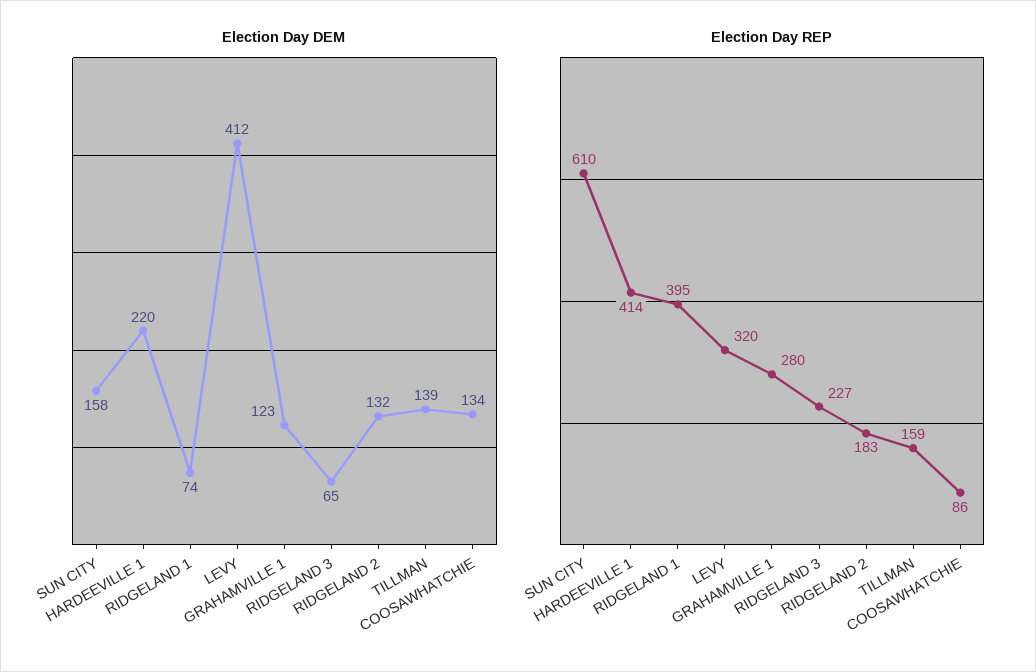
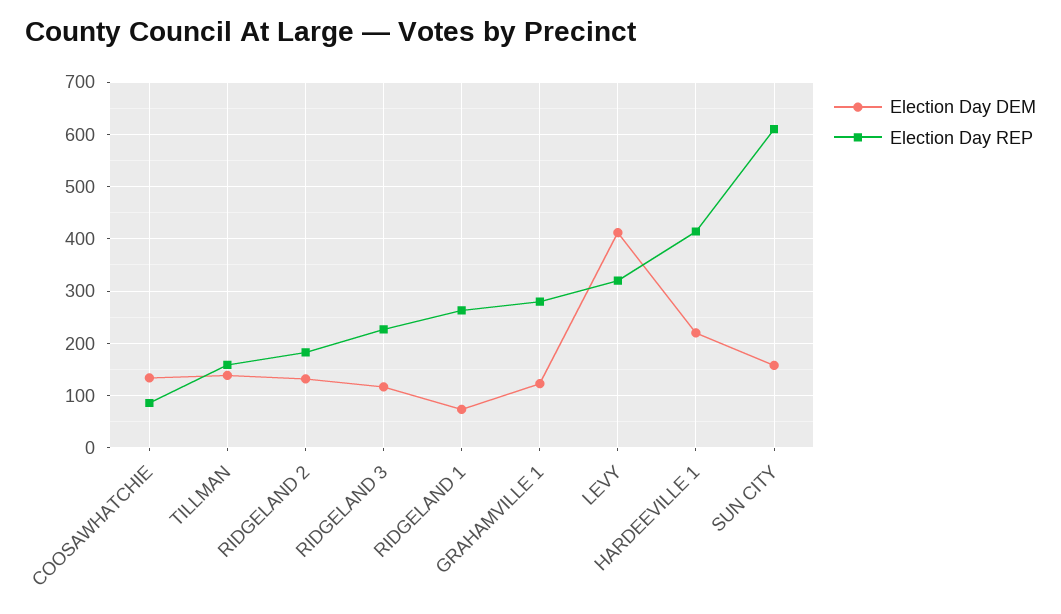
  {
    "Election Day DEM": {
      "SUN CITY": 158,
      "HARDEEVILLE 1": 220,
      "RIDGELAND 1": 74,
      "LEVY": 412,
      "GRAHAMVILLE 1": 123,
-     "RIDGELAND 3": 65,
+     "RIDGELAND 3": 120,
      "RIDGELAND 2": 132,
      "TILLMAN": 139,
      "COOSAWHATCHIE": 134
    },
    "Election Day REP": {
      "SUN CITY": 610,
      "HARDEEVILLE 1": 414,
-     "RIDGELAND 1": 395,
+     "RIDGELAND 1": 260,
      "LEVY": 320,
      "GRAHAMVILLE 1": 280,
      "RIDGELAND 3": 227,
      "RIDGELAND 2": 183,
      "TILLMAN": 159,
      "COOSAWHATCHIE": 86
    }
  }

